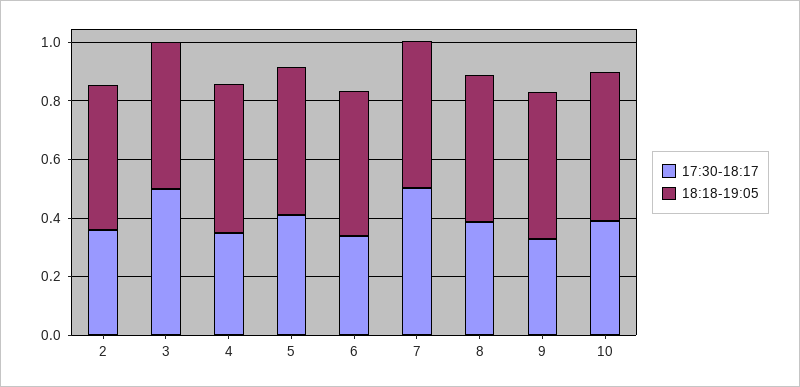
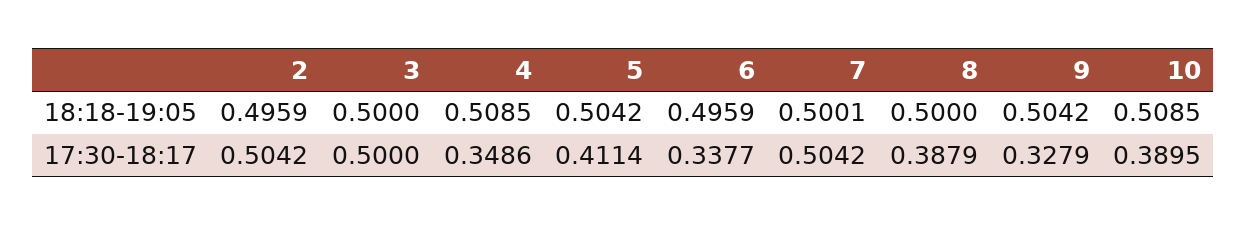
  {
    "17:30-18:17": {
-     "2": 0.35,
+     "2": 0.5042,
      "3": 0.5,
      "4": 0.3486,
      "5": 0.4114,
      "6": 0.3377,
      "7": 0.5042,
      "8": 0.3879,
      "9": 0.3279,
      "10": 0.3895
    },
    "18:18-19:05": {
      "2": 0.4959,
      "3": 0.5,
      "4": 0.5085,
      "5": 0.5042,
      "6": 0.4959,
      "7": 0.5001,
      "8": 0.5,
      "9": 0.5042,
      "10": 0.5085
    }
  }

